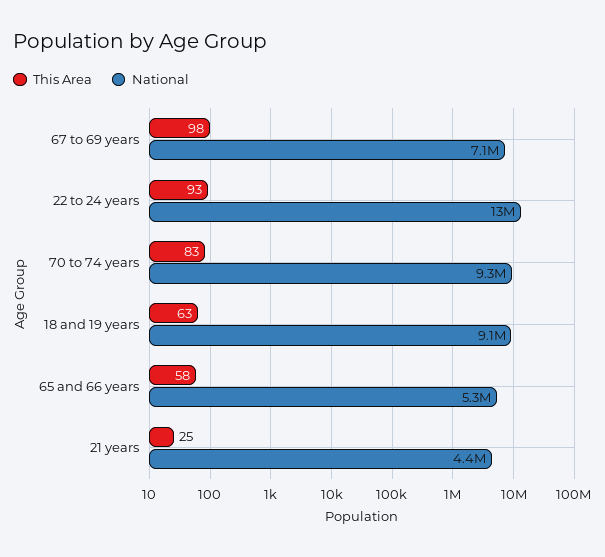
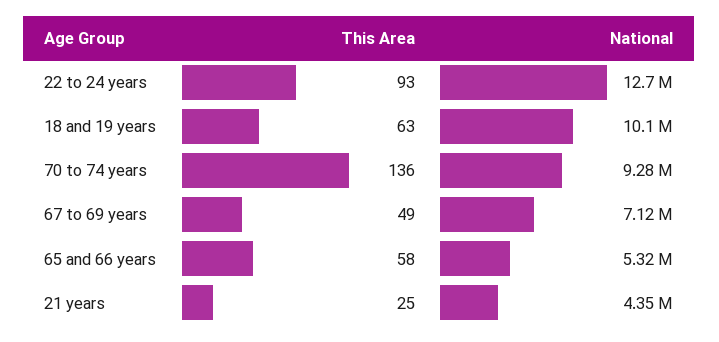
  {
    "This Area": {
-     "67 to 69 years": 98,
+     "67 to 69 years": 49,
      "22 to 24 years": 93,
-     "70 to 74 years": 83,
+     "70 to 74 years": 136,
      "18 and 19 years": 63,
      "65 and 66 years": 58,
      "21 years": 25
    },
    "National": {
      "67 to 69 years": 7120000,
      "22 to 24 years": 12700000,
      "70 to 74 years": 9280000,
-     "18 and 19 years": 9100000,
+     "18 and 19 years": 10100000,
      "65 and 66 years": 5320000,
      "21 years": 4350000
    }
  }

